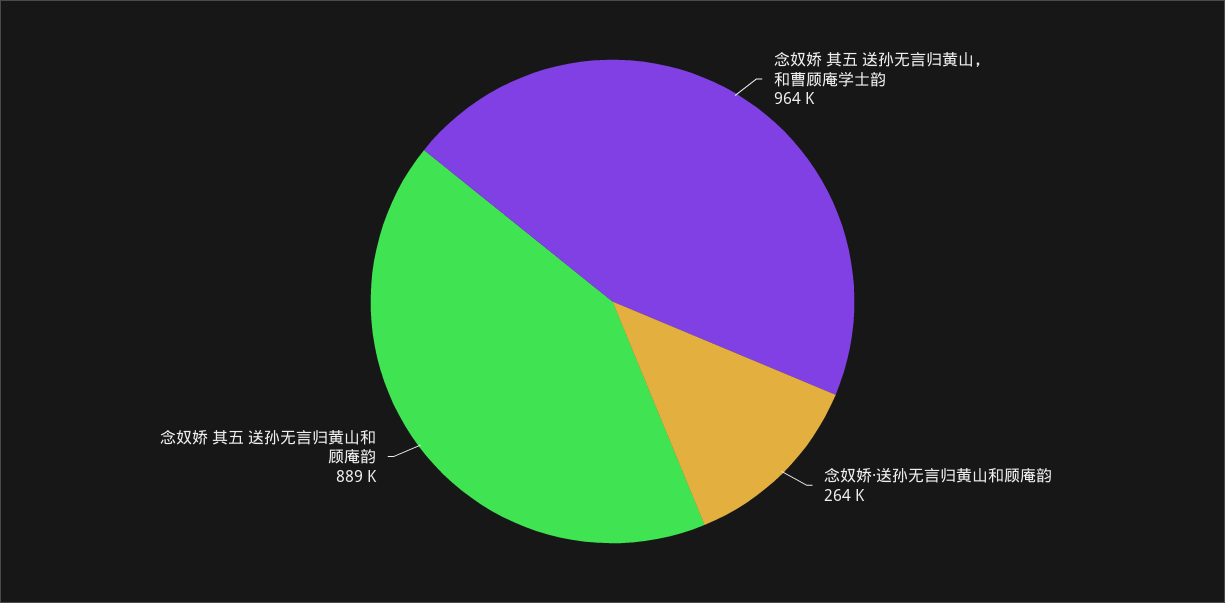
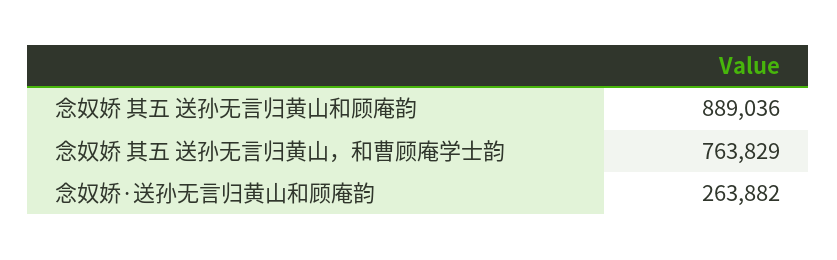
  {
-   "念奴娇 其五 送孙无言归黄山，和曹顾庵学士韵": 964000,
+   "念奴娇 其五 送孙无言归黄山，和曹顾庵学士韵": 763829,
    "念奴娇·送孙无言归黄山和顾庵韵": 263882,
    "念奴娇 其五 送孙无言归黄山和顾庵韵": 889036
  }

